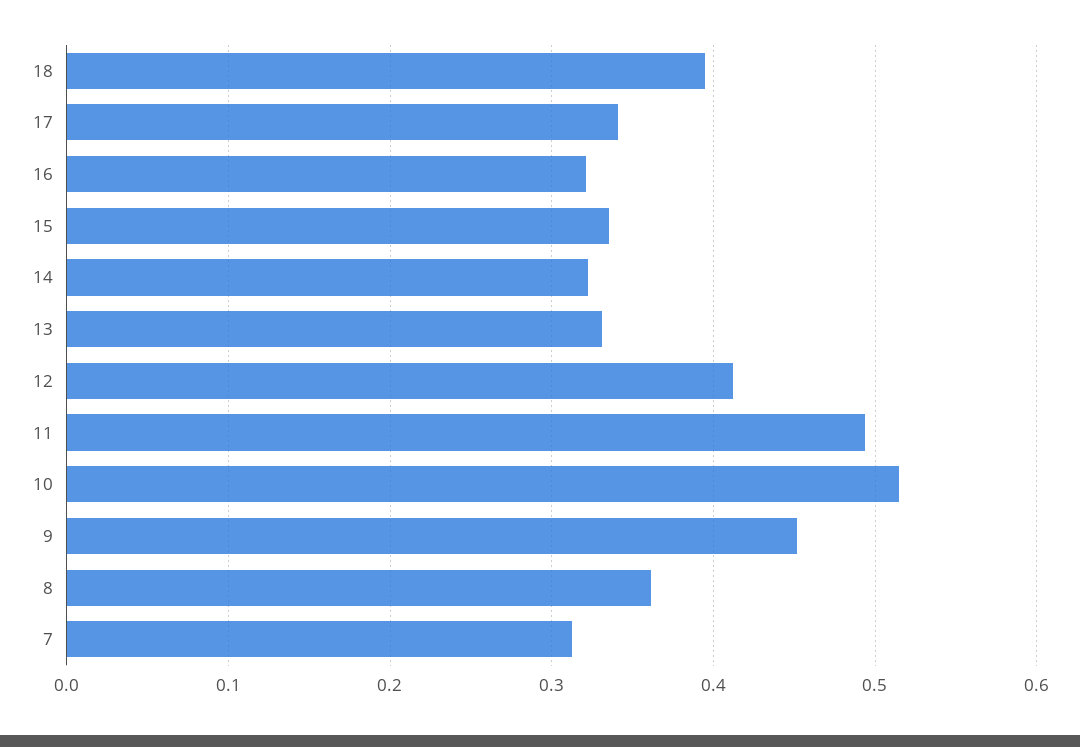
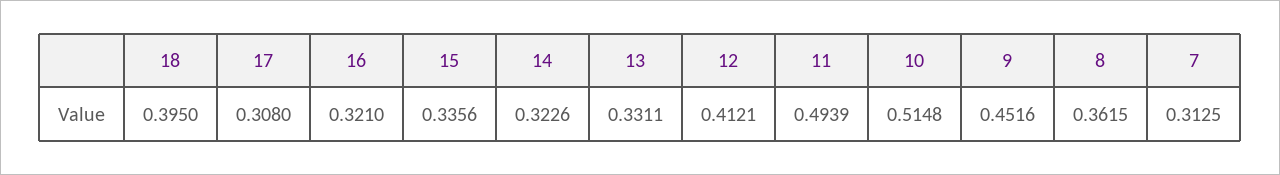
  {
    "18": 0.395,
-   "17": 0.34,
+   "17": 0.308,
    "16": 0.321,
    "15": 0.3356,
    "14": 0.3226,
    "13": 0.3311,
    "12": 0.4121,
    "11": 0.4939,
    "10": 0.5148,
    "9": 0.4516,
    "8": 0.3615,
    "7": 0.3125
  }

